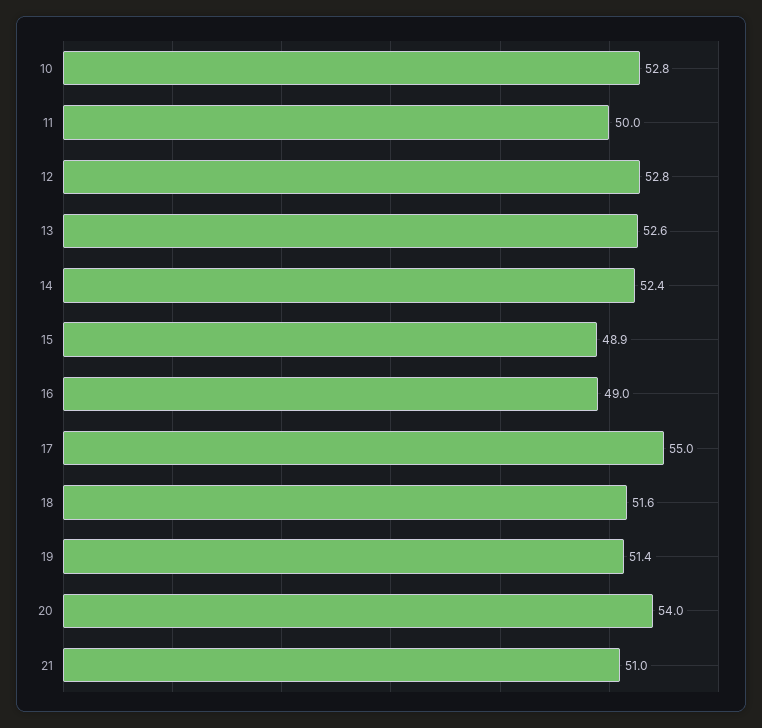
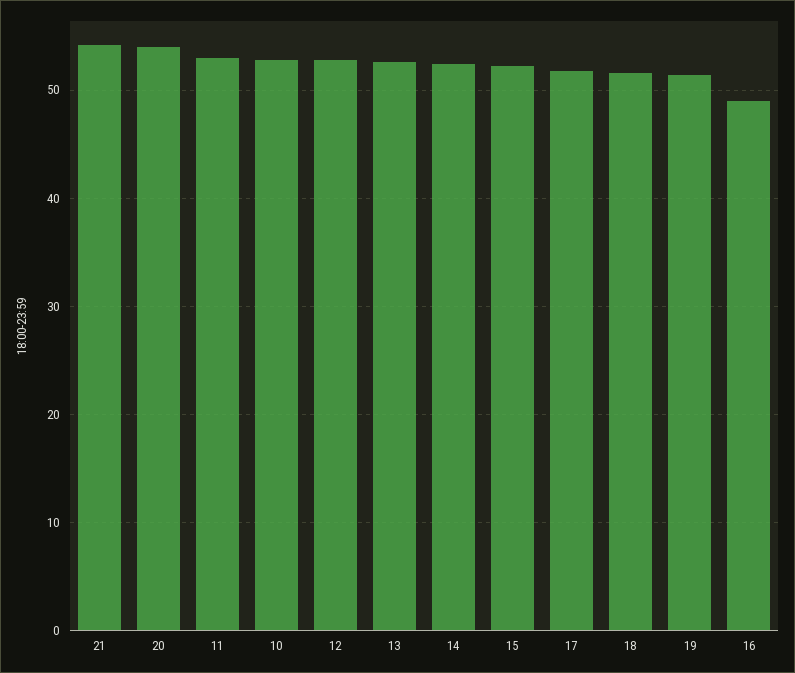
  {
    "10": 52.8,
-   "11": 50,
+   "11": 53,
    "12": 52.8,
    "13": 52.6,
    "14": 52.4,
-   "15": 48.9,
+   "15": 52,
    "16": 49,
-   "17": 55,
+   "17": 52,
    "18": 51.6,
    "19": 51.4,
    "20": 54,
-   "21": 51
+   "21": 54
  }

